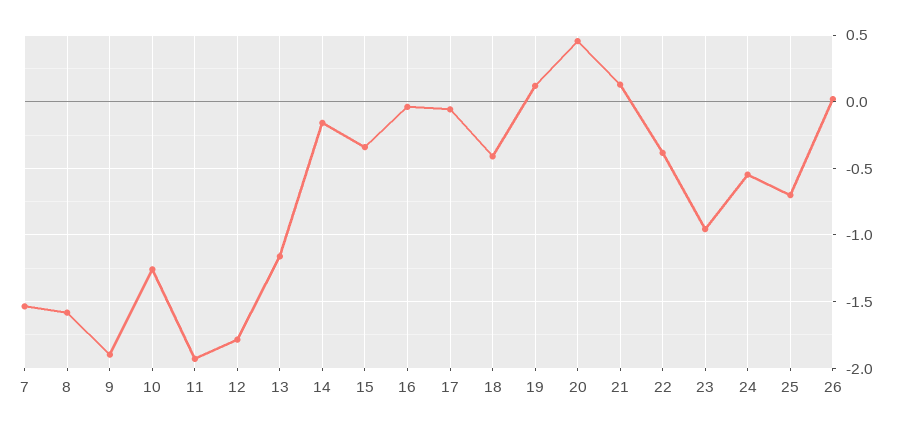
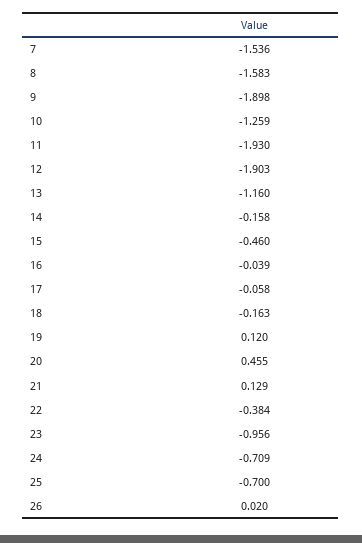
  {
    "7": -1.536,
    "8": -1.583,
    "9": -1.898,
    "10": -1.259,
    "11": -1.93,
-   "12": -1.8,
+   "12": -1.903,
    "13": -1.16,
    "14": -0.158,
-   "15": -0.35,
+   "15": -0.46,
    "16": -0.039,
    "17": -0.058,
-   "18": -0.4,
+   "18": -0.163,
    "19": 0.12,
    "20": 0.455,
    "21": 0.129,
    "22": -0.384,
    "23": -0.956,
-   "24": -0.55,
+   "24": -0.709,
    "25": -0.7,
    "26": 0.02
  }

